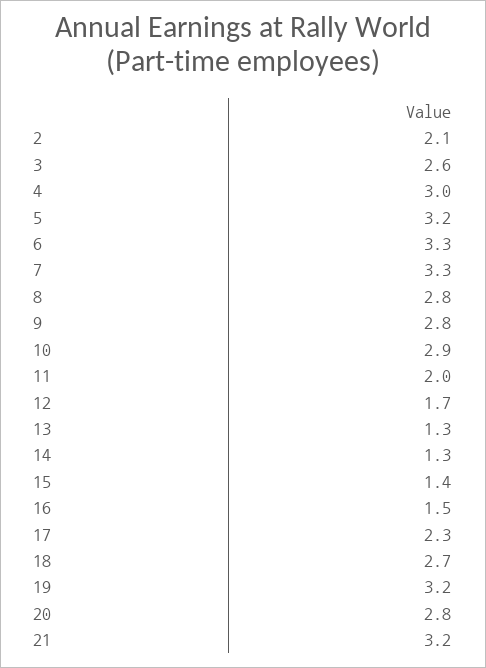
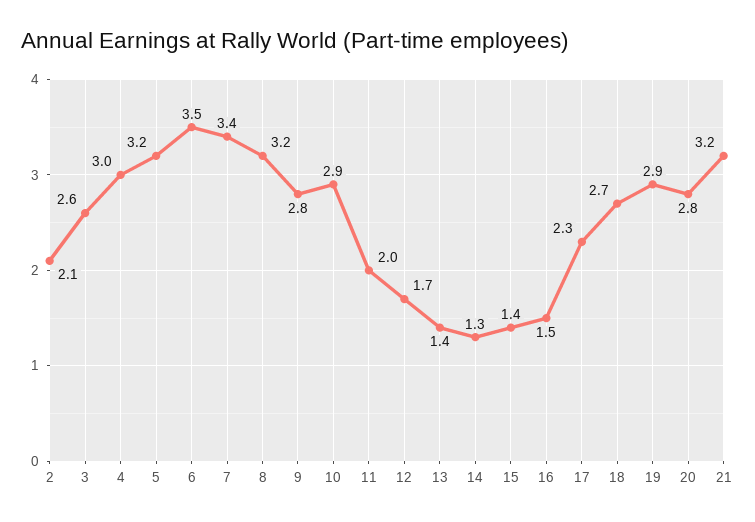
  {
    "2": 2.1,
    "3": 2.6,
    "4": 3,
    "5": 3.2,
-   "6": 3.3,
+   "6": 3.5,
-   "7": 3.3,
+   "7": 3.4,
-   "8": 2.8,
+   "8": 3.2,
    "9": 2.8,
    "10": 2.9,
    "11": 2,
    "12": 1.7,
-   "13": 1.3,
+   "13": 1.4,
    "14": 1.3,
    "15": 1.4,
    "16": 1.5,
    "17": 2.3,
    "18": 2.7,
-   "19": 3.2,
+   "19": 2.9,
    "20": 2.8,
    "21": 3.2
  }

